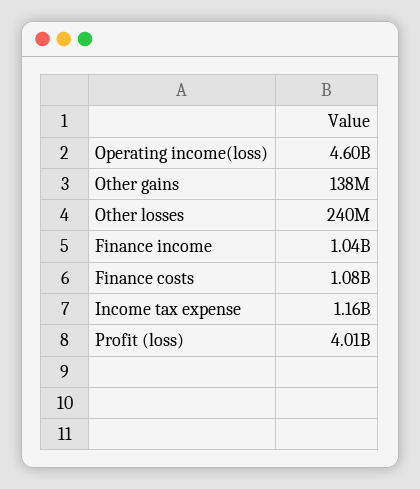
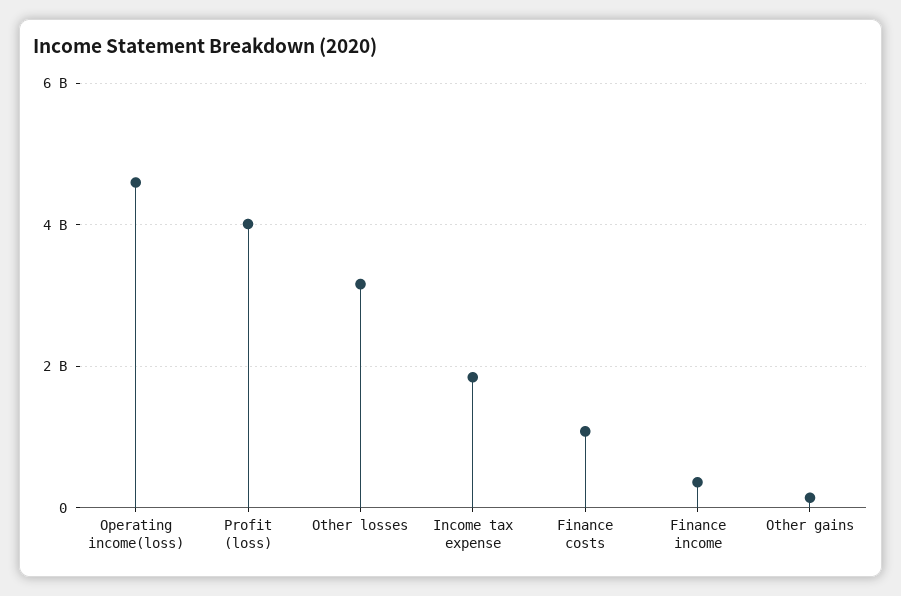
  {
    "Operating income(loss)": 4600000000,
    "Other gains": 138000000,
-   "Other losses": 240000000,
+   "Other losses": 3200000000,
-   "Finance income": 1040000000,
+   "Finance income": 400000000,
    "Finance costs": 1080000000,
-   "Income tax expense": 1160000000,
+   "Income tax expense": 1800000000,
    "Profit (loss)": 4010000000
  }

